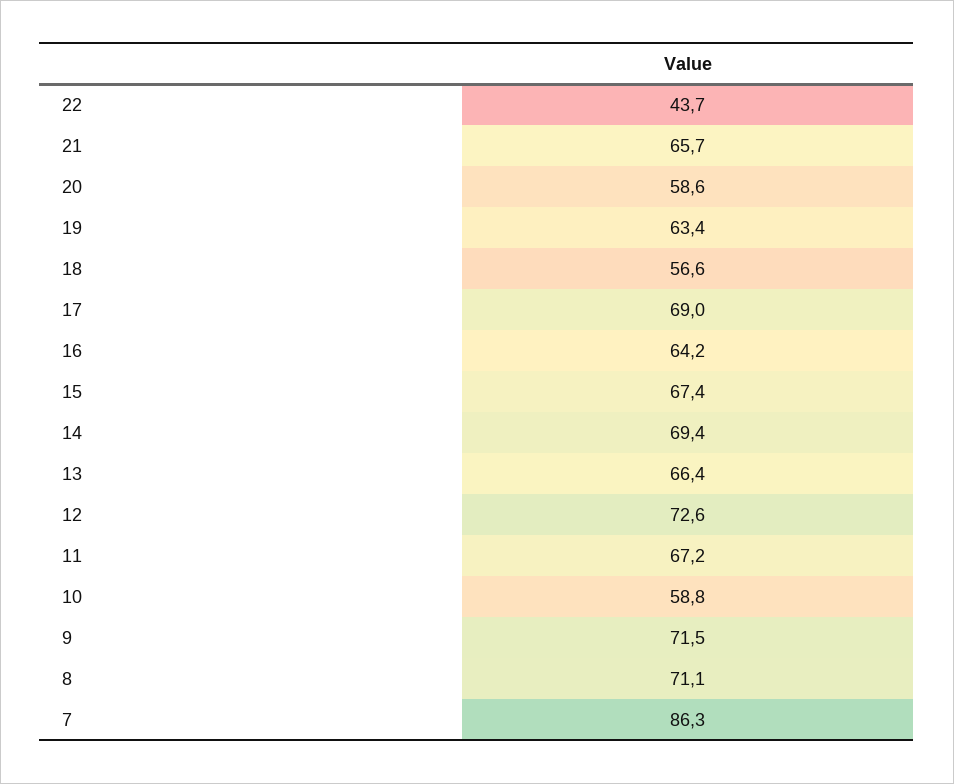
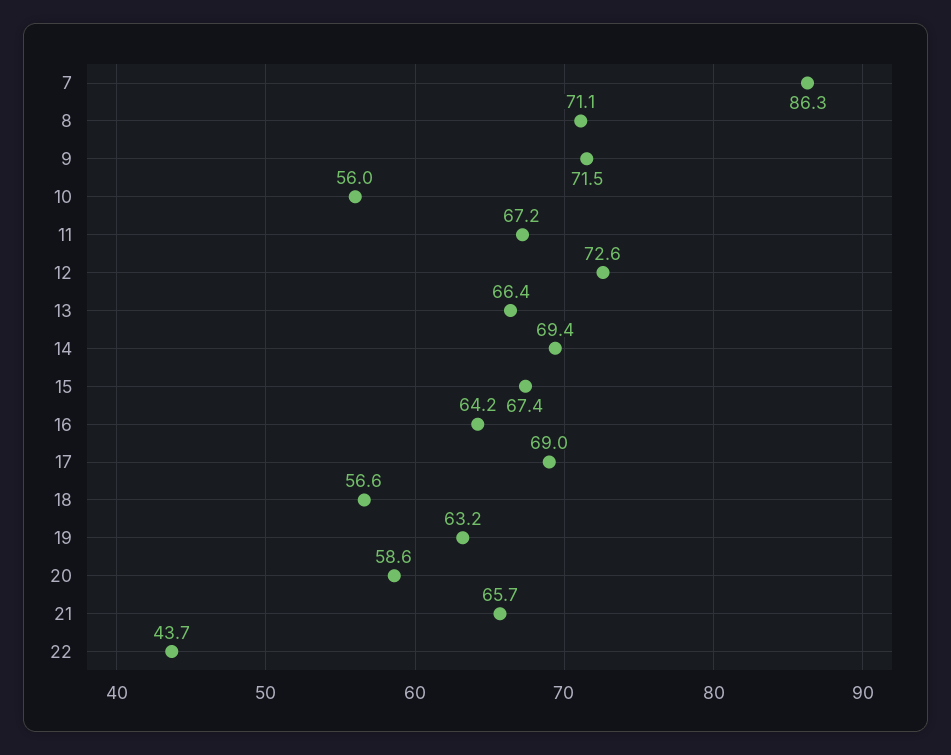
  {
    "22": 43.7,
    "21": 65.7,
    "20": 58.6,
-   "19": 63.4,
+   "19": 63.2,
    "18": 56.6,
    "17": 69,
    "16": 64.2,
    "15": 67.4,
    "14": 69.4,
    "13": 66.4,
    "12": 72.6,
    "11": 67.2,
-   "10": 58.8,
+   "10": 56,
    "9": 71.5,
    "8": 71.1,
    "7": 86.3
  }

